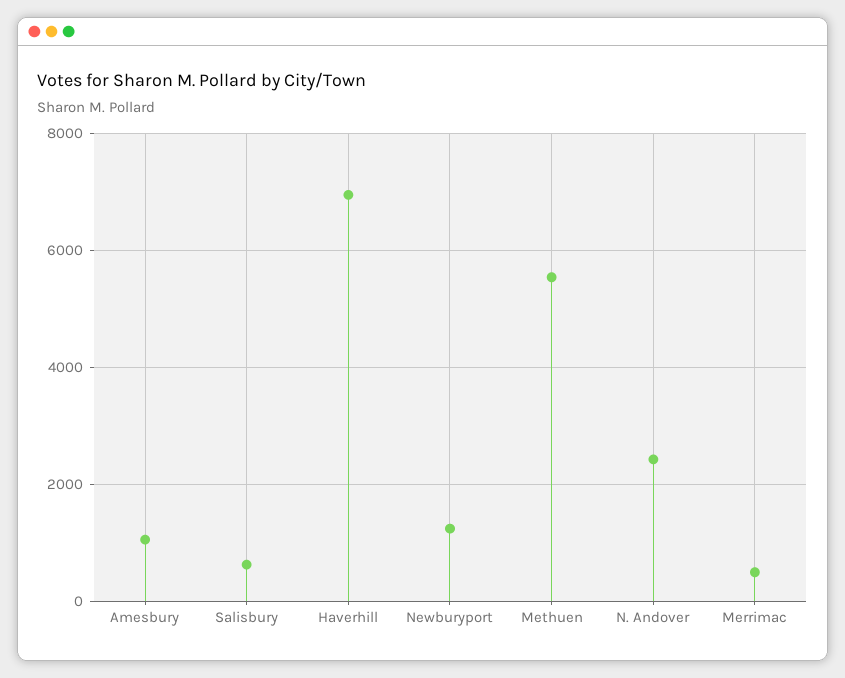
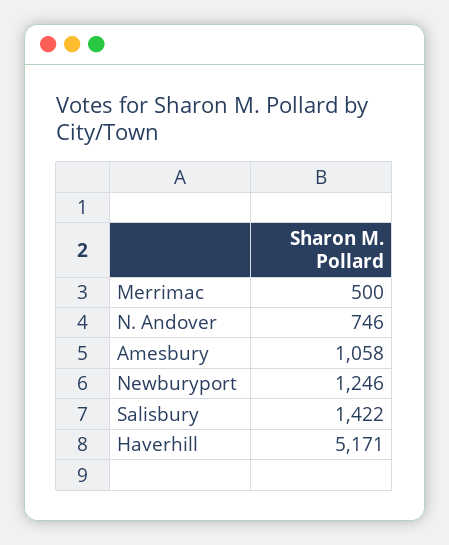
  {
    "Amesbury": 1058,
-   "Salisbury": 600,
+   "Salisbury": 1422,
-   "Haverhill": 7000,
+   "Haverhill": 5171,
    "Newburyport": 1246,
-   "Methuen": 5600,
-   "N. Andover": 2400,
+   "N. Andover": 746,
    "Merrimac": 500
  }

